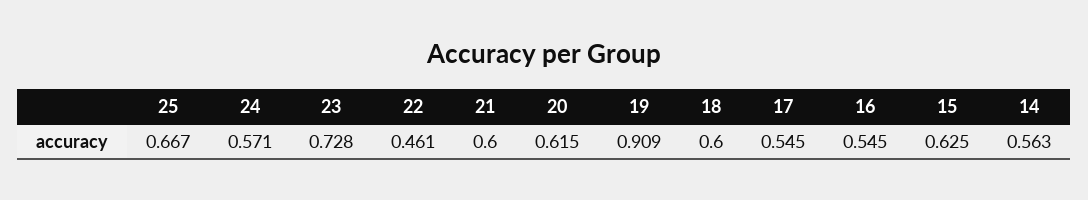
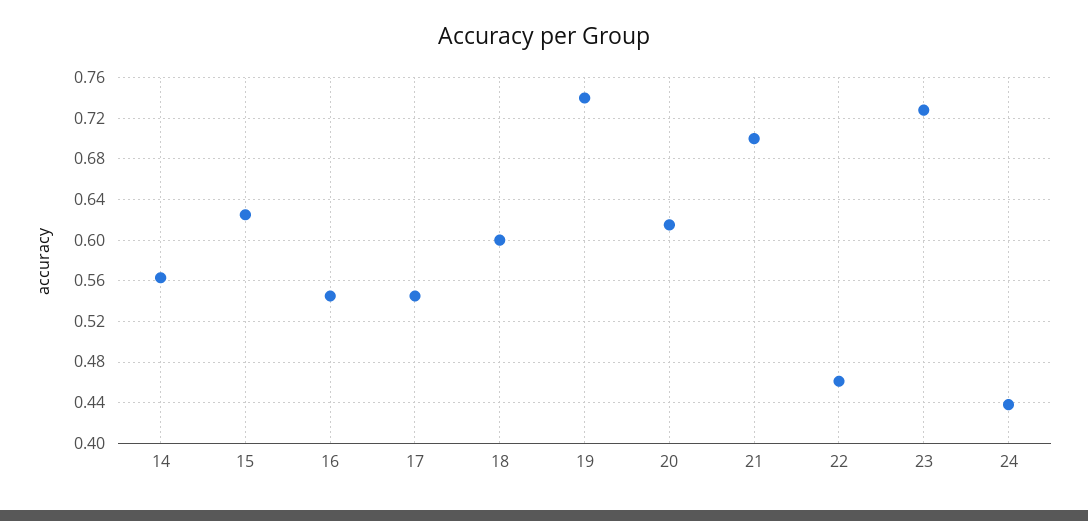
  {
-   "25": 0.667,
-   "24": 0.571,
+   "24": 0.44,
    "23": 0.728,
    "22": 0.461,
-   "21": 0.6,
+   "21": 0.7,
    "20": 0.615,
-   "19": 0.909,
+   "19": 0.74,
    "18": 0.6,
    "17": 0.545,
    "16": 0.545,
    "15": 0.625,
    "14": 0.563
  }

